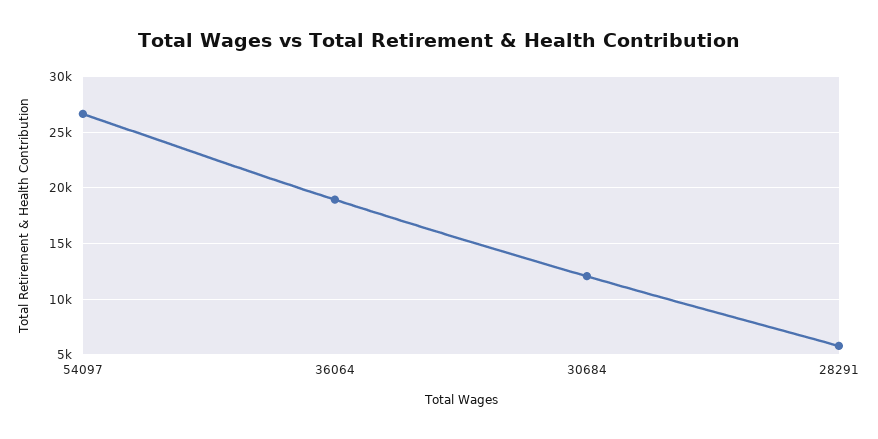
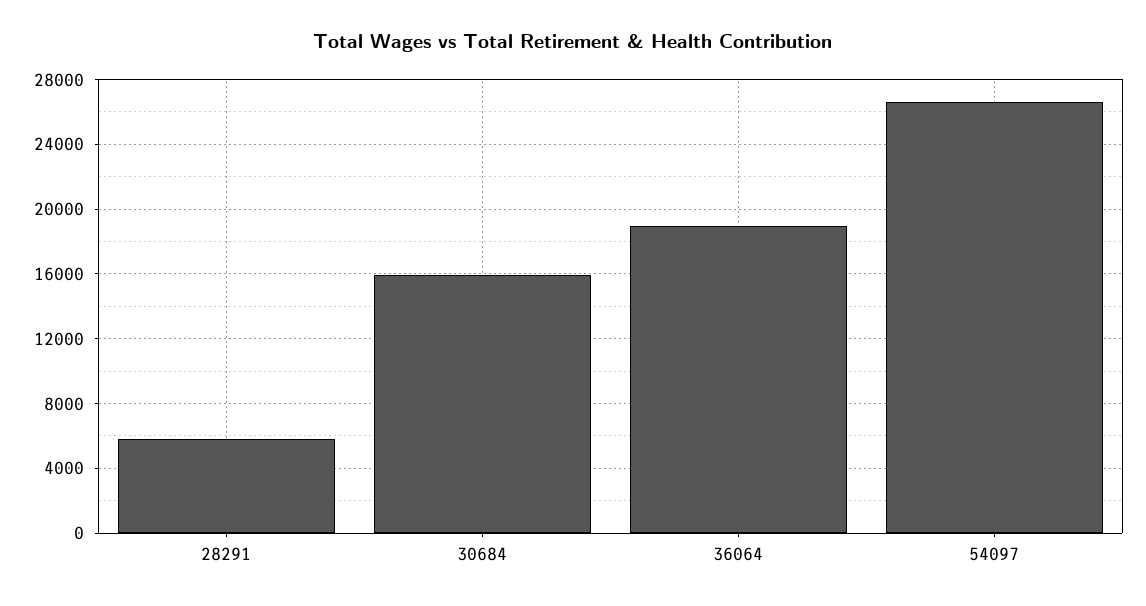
  {
    "54097": 26500,
    "36064": 19000,
-   "30684": 12000,
+   "30684": 16000,
    "28291": 6000
  }

